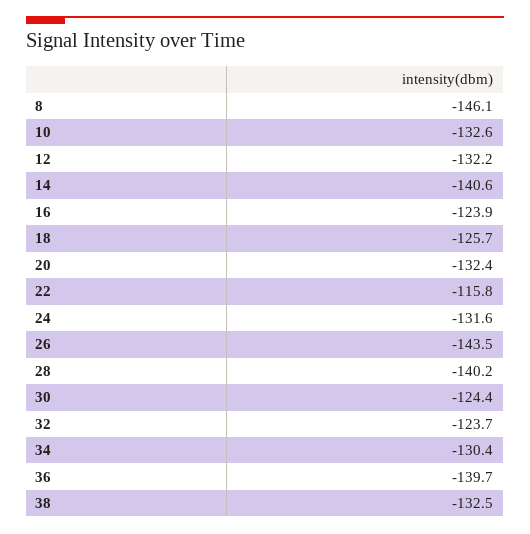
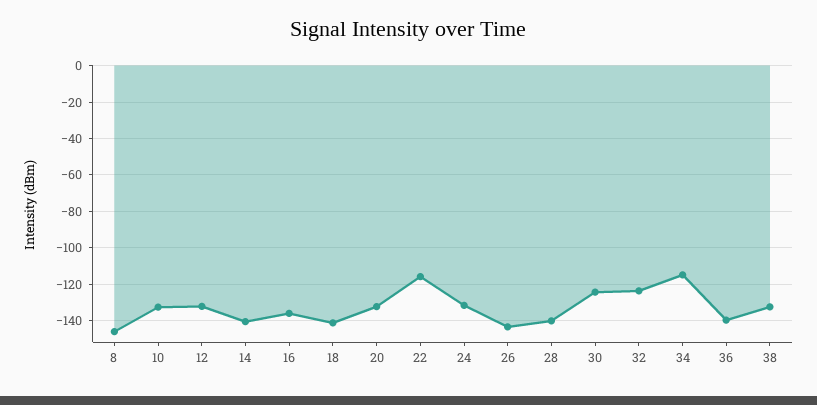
  {
    "8": -146.1,
    "10": -132.6,
    "12": -132.2,
    "14": -140.6,
-   "16": -123.9,
+   "16": -135,
-   "18": -125.7,
+   "18": -140,
    "20": -132.4,
    "22": -115.8,
    "24": -131.6,
    "26": -143.5,
    "28": -140.2,
    "30": -124.4,
    "32": -123.7,
-   "34": -130.4,
+   "34": -115,
    "36": -139.7,
    "38": -132.5
  }

